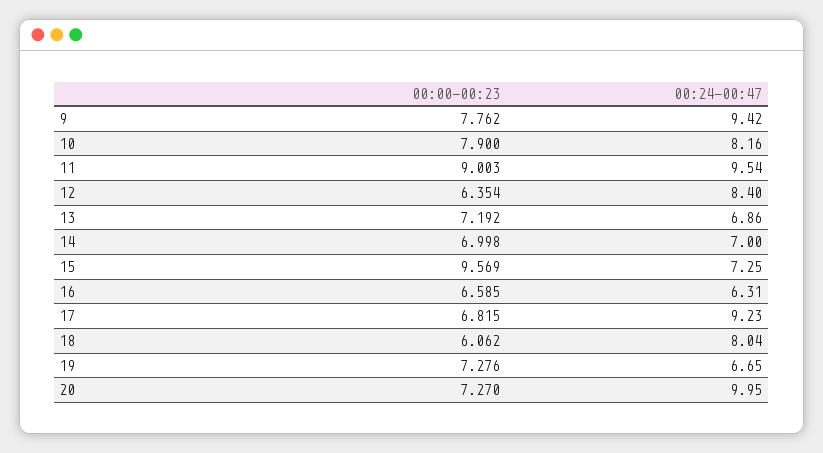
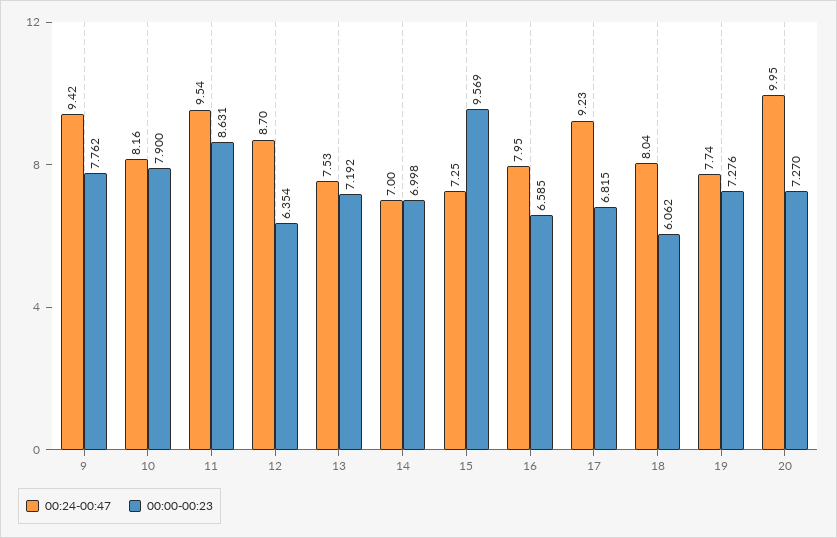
  {
    "00:00-00:23": {
      "9": 7.762,
      "10": 7.9,
-     "11": 9.003,
+     "11": 8.631,
      "12": 6.354,
      "13": 7.192,
      "14": 6.998,
      "15": 9.569,
      "16": 6.585,
      "17": 6.815,
      "18": 6.062,
      "19": 7.276,
      "20": 7.27
    },
    "00:24-00:47": {
      "9": 9.42,
      "10": 8.16,
      "11": 9.54,
-     "12": 8.4,
+     "12": 8.7,
-     "13": 6.86,
+     "13": 7.53,
      "14": 7,
      "15": 7.25,
-     "16": 6.31,
+     "16": 7.95,
      "17": 9.23,
      "18": 8.04,
-     "19": 6.65,
+     "19": 7.74,
      "20": 9.95
    }
  }

